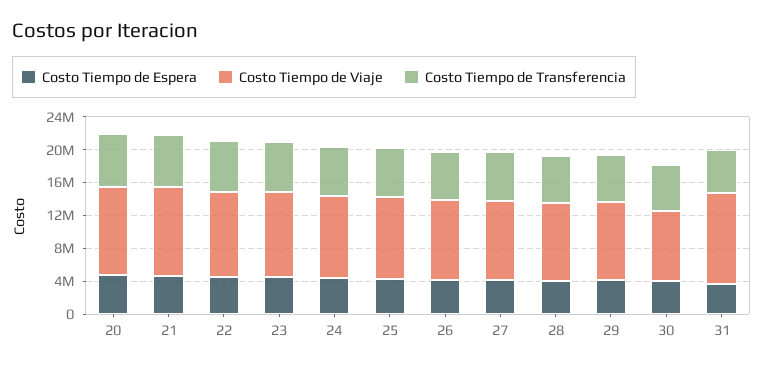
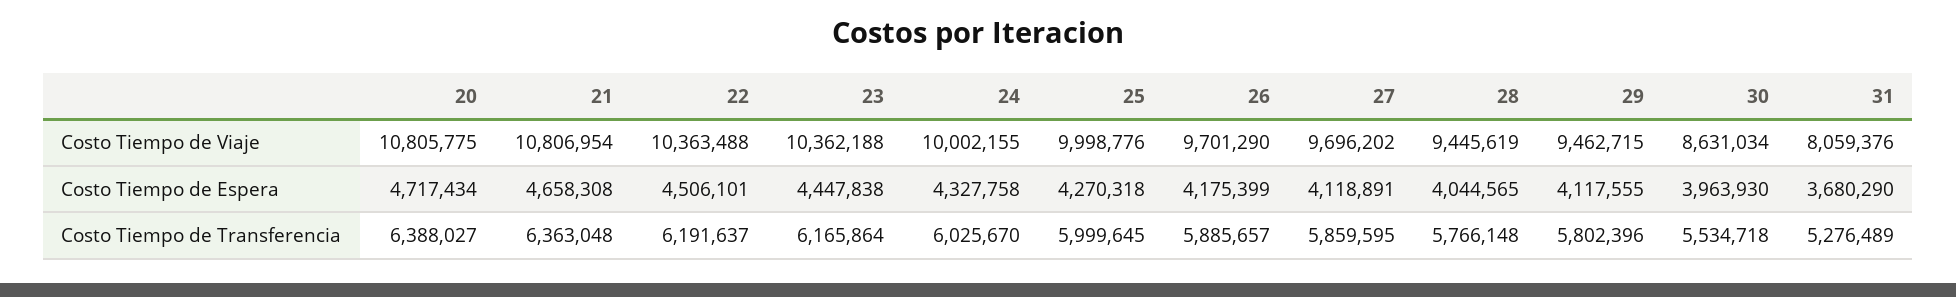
  {
    "Costo Tiempo de Espera": {
      "20": 4717434,
      "21": 4658308,
      "22": 4506101,
      "23": 4447838,
      "24": 4327758,
      "25": 4270318,
      "26": 4175399,
      "27": 4118891,
      "28": 4044565,
      "29": 4117555,
      "30": 3963930,
      "31": 3680290
    },
    "Costo Tiempo de Viaje": {
      "20": 10805775,
      "21": 10806954,
      "22": 10363488,
      "23": 10362188,
      "24": 10002155,
      "25": 9998776,
      "26": 9701290,
      "27": 9696202,
      "28": 9445619,
      "29": 9462715,
      "30": 8631034,
-     "31": 11000000
+     "31": 8059376
    },
    "Costo Tiempo de Transferencia": {
      "20": 6388027,
      "21": 6363048,
      "22": 6191637,
      "23": 6165864,
      "24": 6025670,
      "25": 5999645,
      "26": 5885657,
      "27": 5859595,
      "28": 5766148,
      "29": 5802396,
      "30": 5534718,
      "31": 5276489
    }
  }

